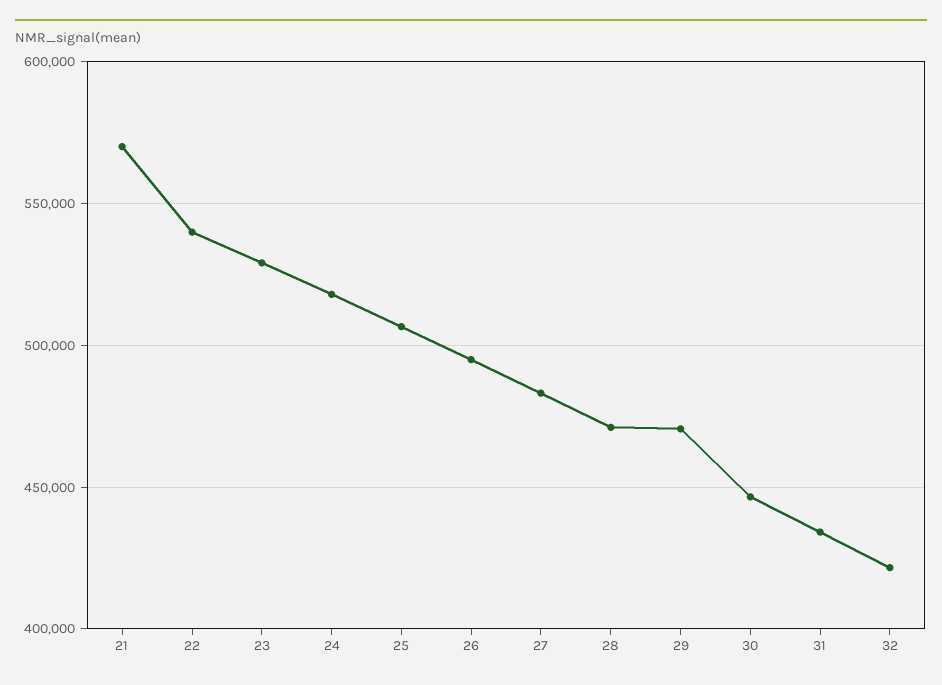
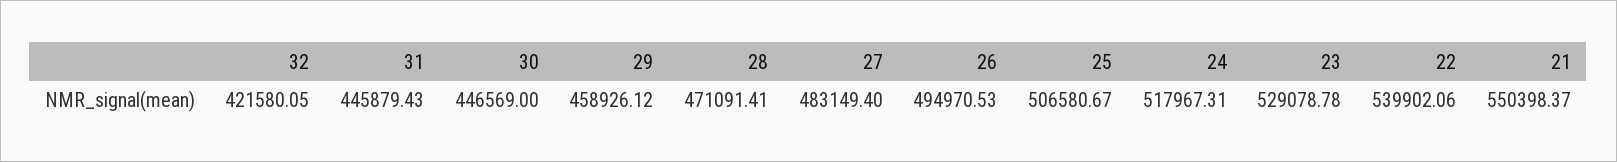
  {
-   "21": 570000,
+   "21": 550398.37,
    "22": 539902.06,
    "23": 529078.78,
    "24": 517967.31,
    "25": 506580.67,
    "26": 494970.53,
    "27": 483149.4,
    "28": 471091.41,
-   "29": 470000,
+   "29": 458926.12,
    "30": 446569,
-   "31": 435000,
+   "31": 445879.43,
    "32": 421580.05
  }

